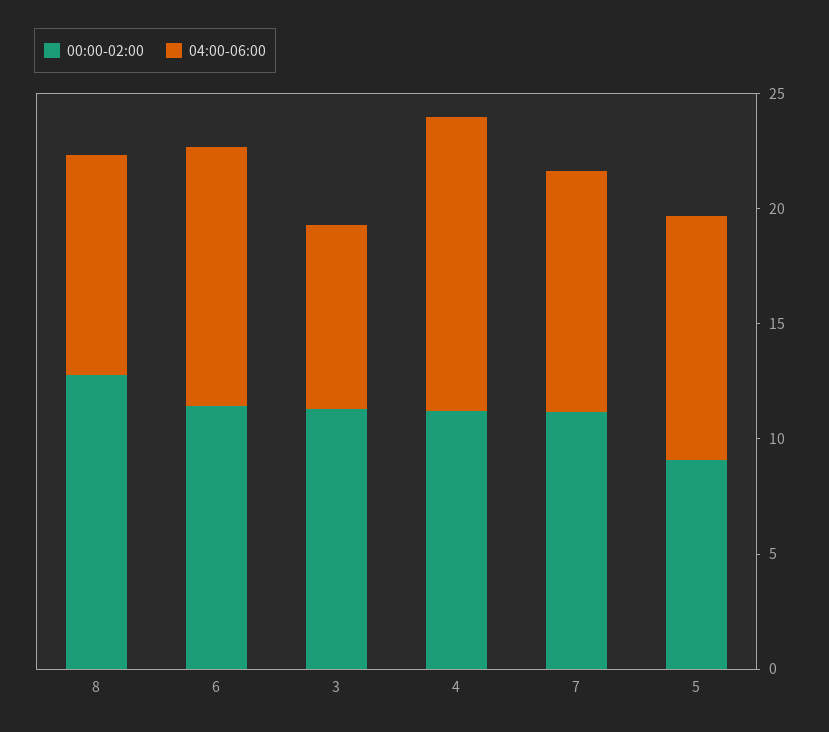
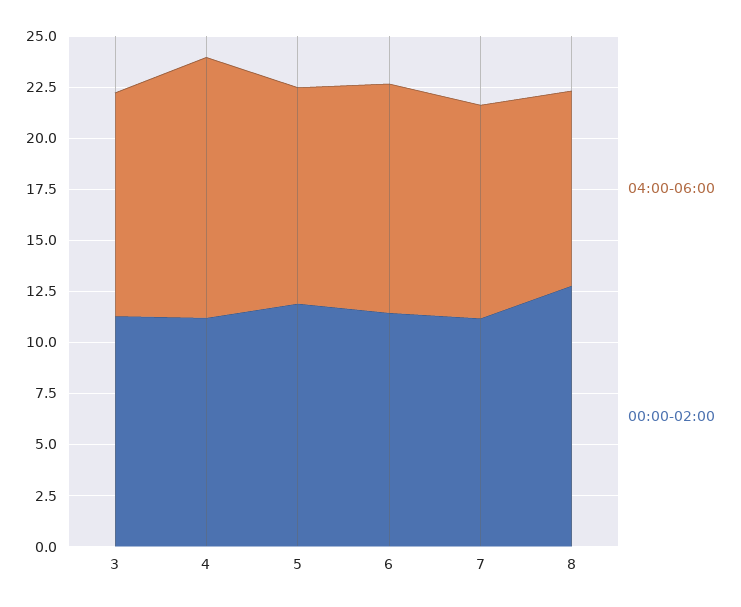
  {
    "00:00-02:00": {
      "8": 13,
      "6": 11.5,
      "3": 11.5,
      "4": 11,
      "7": 11,
-     "5": 9
+     "5": 12
    },
    "04:00-06:00": {
      "8": 9.5,
      "6": 11,
-     "3": 8,
+     "3": 11,
      "4": 13,
      "7": 10.5,
      "5": 10.5
    }
  }

